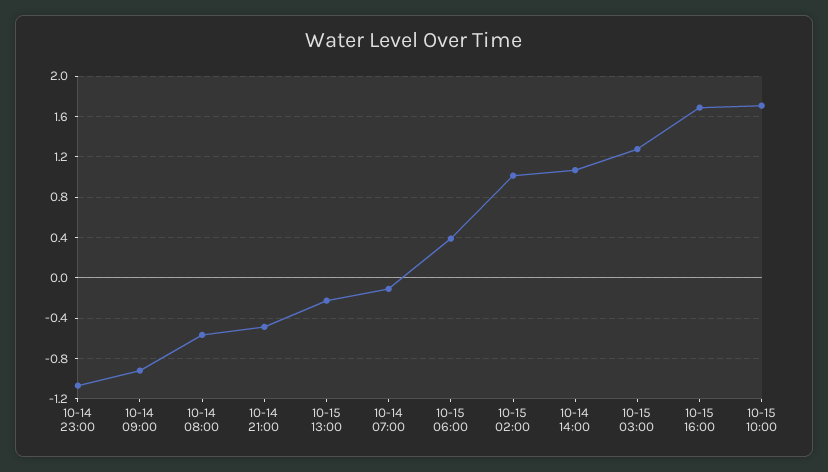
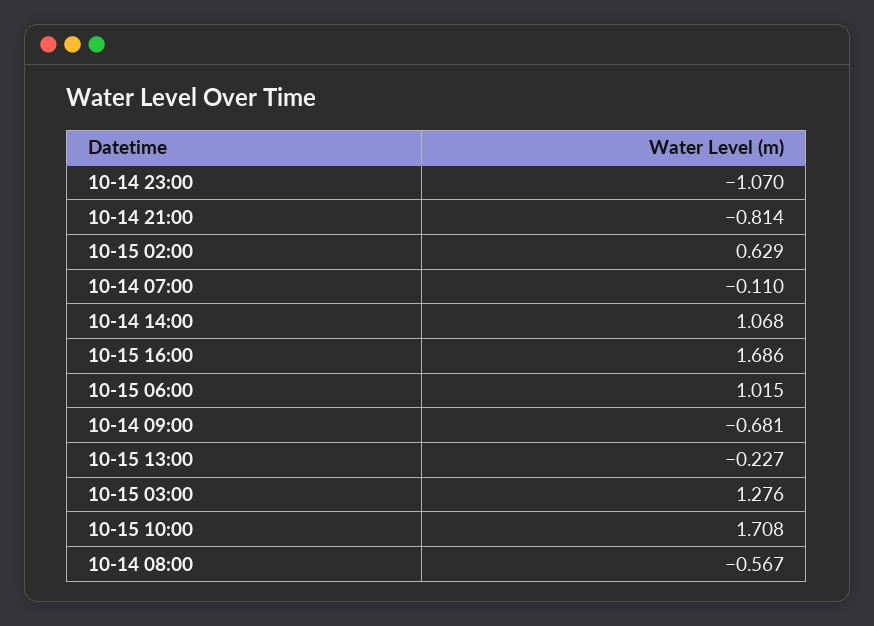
  {
    "10-14 23:00": -1.07,
-   "10-14 09:00": -0.9,
+   "10-14 09:00": -0.681,
    "10-14 08:00": -0.567,
-   "10-14 21:00": -0.5,
+   "10-14 21:00": -0.814,
    "10-15 13:00": -0.227,
    "10-14 07:00": -0.11,
-   "10-15 06:00": 0.4,
+   "10-15 06:00": 1.015,
-   "10-15 02:00": 1,
+   "10-15 02:00": 0.629,
    "10-14 14:00": 1.068,
    "10-15 03:00": 1.276,
    "10-15 16:00": 1.686,
    "10-15 10:00": 1.708
  }

